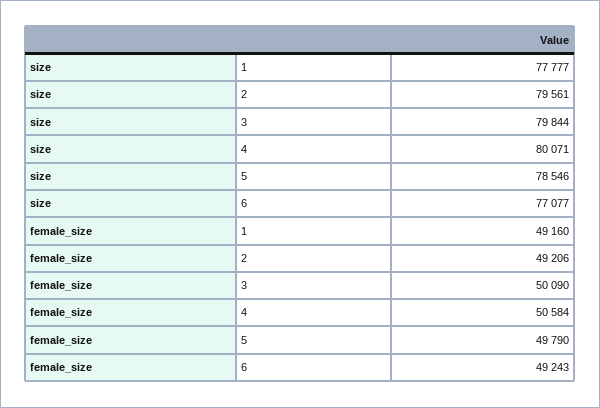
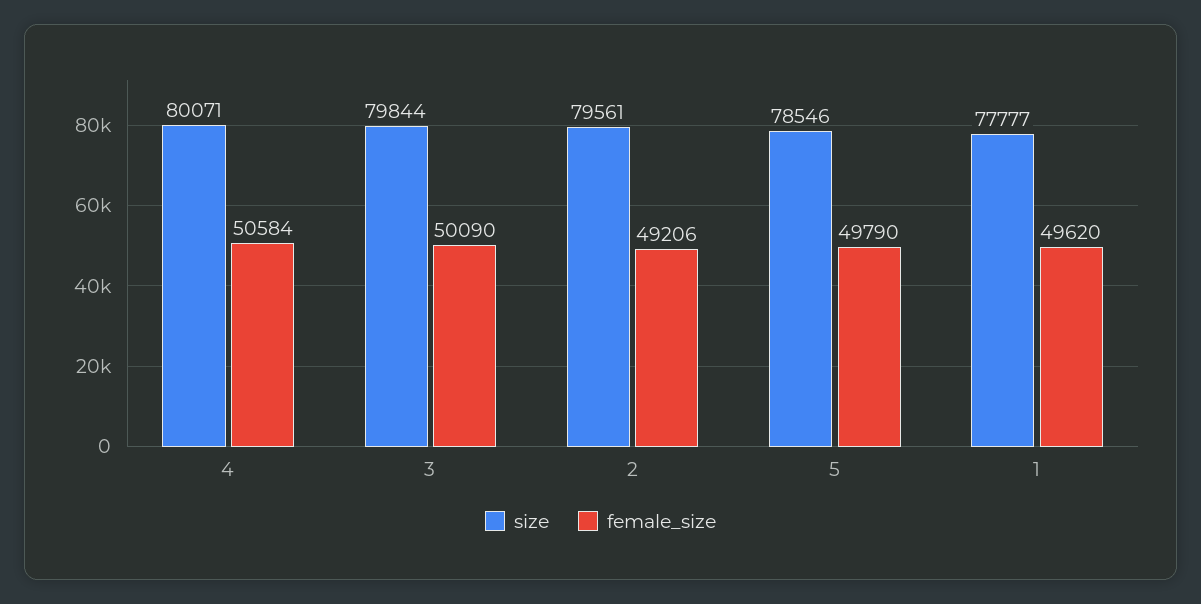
  {
    "size": {
      "1": 77777,
      "2": 79561,
      "3": 79844,
      "4": 80071,
-     "5": 78546,
+     "5": 78546
-     "6": 77077
    },
    "female_size": {
-     "1": 49160,
+     "1": 49620,
      "2": 49206,
      "3": 50090,
      "4": 50584,
-     "5": 49790,
+     "5": 49790
-     "6": 49243
    }
  }

